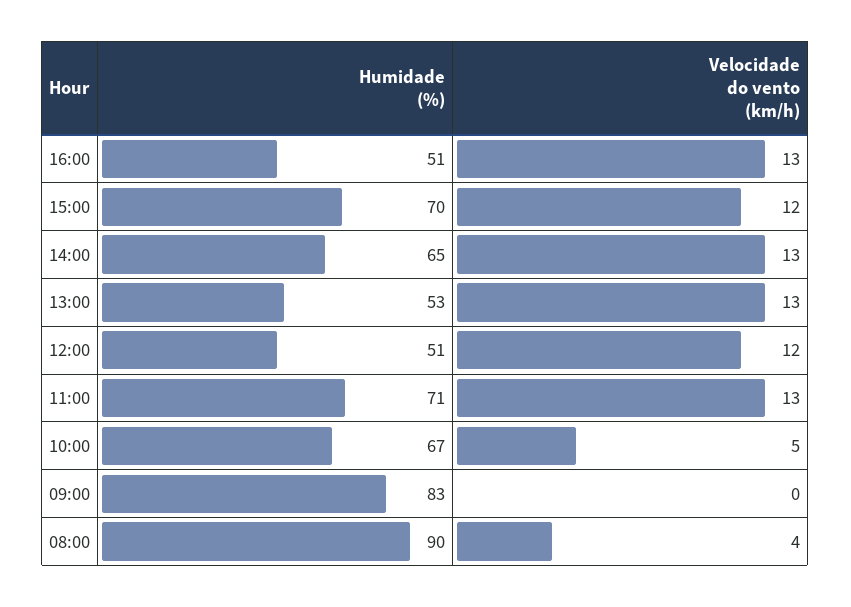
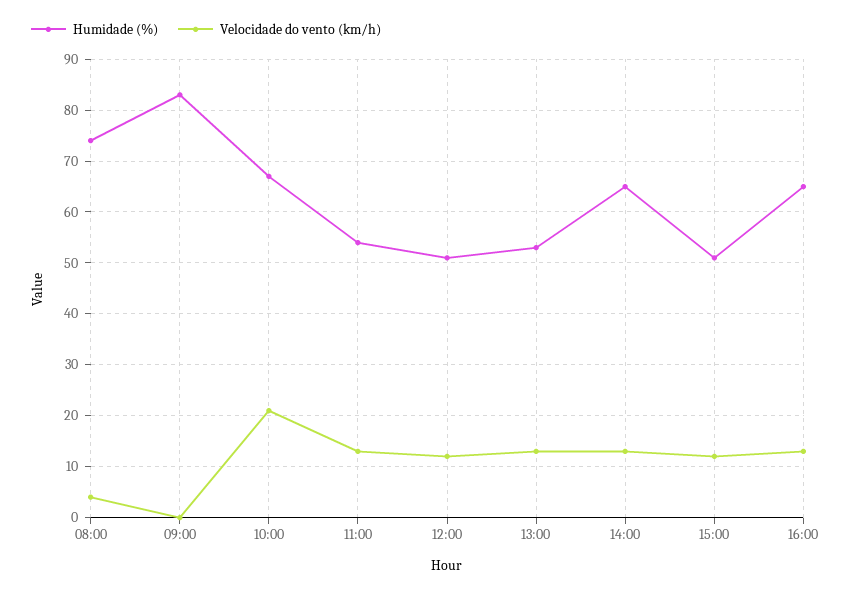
  {
    "Humidade (%)": {
-     "16:00": 51,
+     "16:00": 65,
-     "15:00": 70,
+     "15:00": 50,
      "14:00": 65,
      "13:00": 53,
      "12:00": 51,
-     "11:00": 71,
+     "11:00": 55,
      "10:00": 67,
      "09:00": 83,
-     "08:00": 90
+     "08:00": 75
    },
    "Velocidade do vento (km/h)": {
      "16:00": 13,
      "15:00": 12,
      "14:00": 13,
      "13:00": 13,
      "12:00": 12,
      "11:00": 13,
-     "10:00": 5,
+     "10:00": 20,
      "09:00": 0,
      "08:00": 4
    }
  }

